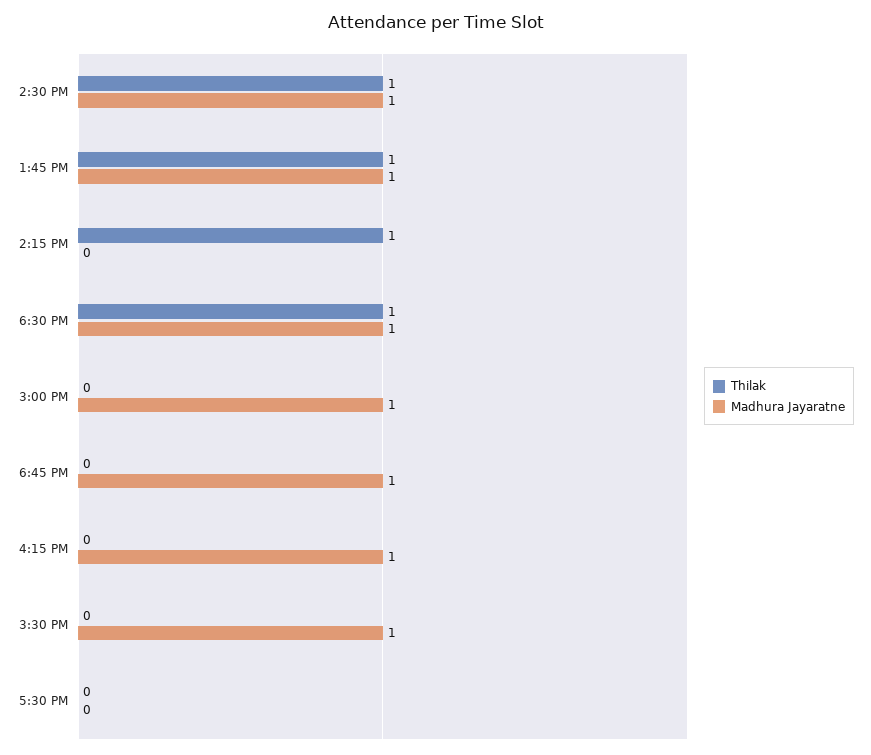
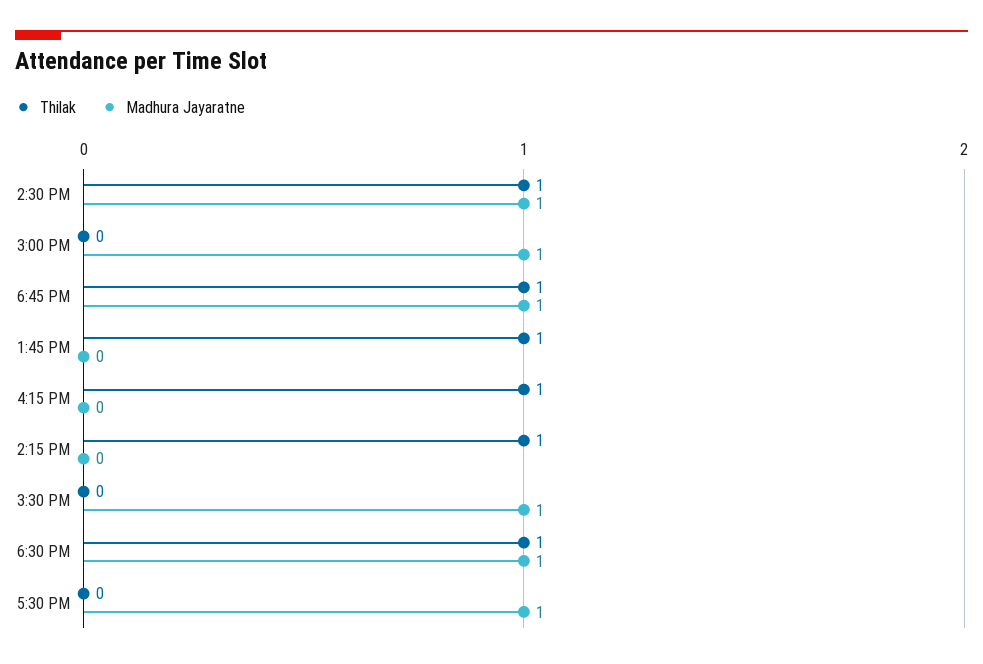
  {
    "Thilak": {
      "2:30 PM": 1,
      "1:45 PM": 1,
      "2:15 PM": 1,
      "6:30 PM": 1,
      "3:00 PM": 0,
-     "6:45 PM": 0,
+     "6:45 PM": 1,
-     "4:15 PM": 0,
+     "4:15 PM": 1,
      "3:30 PM": 0,
      "5:30 PM": 0
    },
    "Madhura Jayaratne": {
      "2:30 PM": 1,
-     "1:45 PM": 1,
+     "1:45 PM": 0,
      "2:15 PM": 0,
      "6:30 PM": 1,
      "3:00 PM": 1,
      "6:45 PM": 1,
-     "4:15 PM": 1,
+     "4:15 PM": 0,
      "3:30 PM": 1,
-     "5:30 PM": 0
+     "5:30 PM": 1
    }
  }

